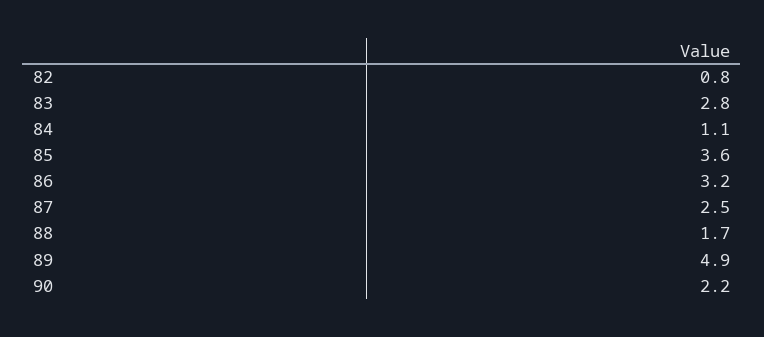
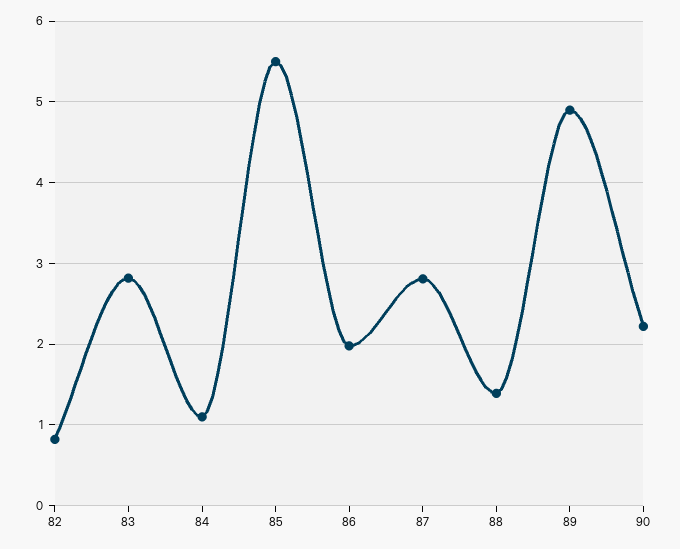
  {
    "82": 0.8,
    "83": 2.8,
    "84": 1.1,
-   "85": 3.6,
+   "85": 5.5,
-   "86": 3.2,
+   "86": 2,
-   "87": 2.5,
+   "87": 2.8,
-   "88": 1.7,
+   "88": 1.4,
    "89": 4.9,
    "90": 2.2
  }

